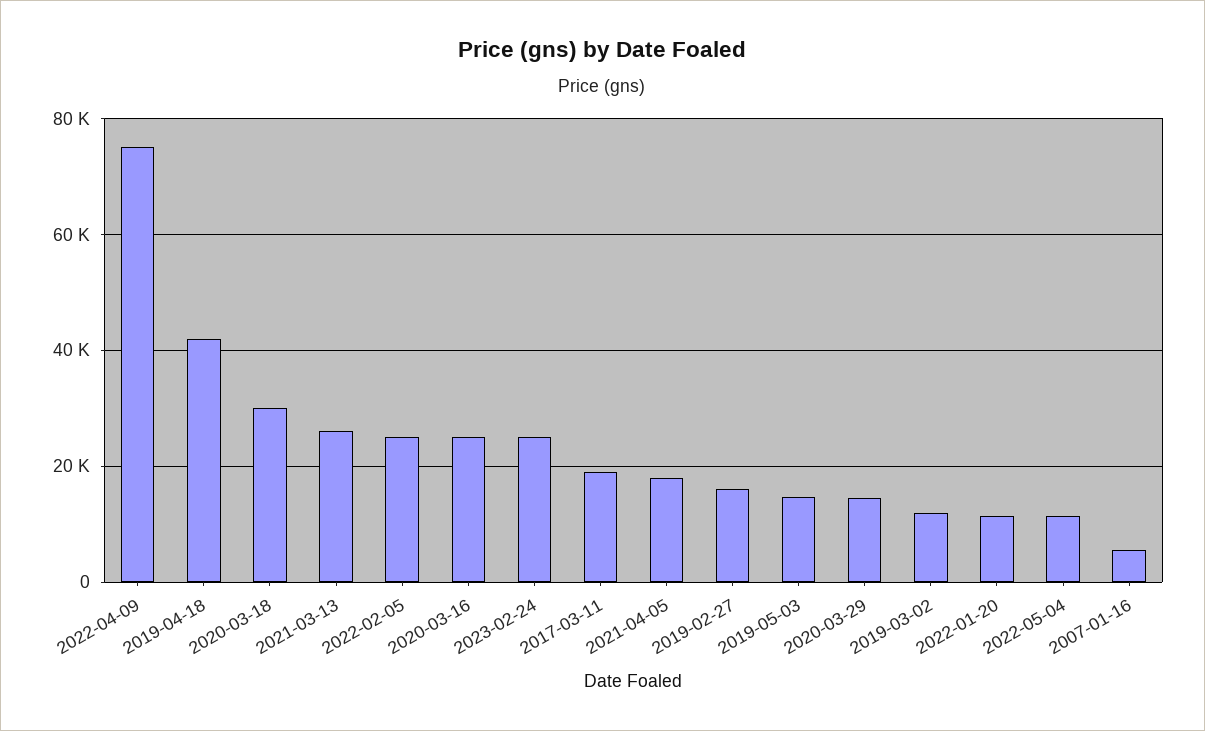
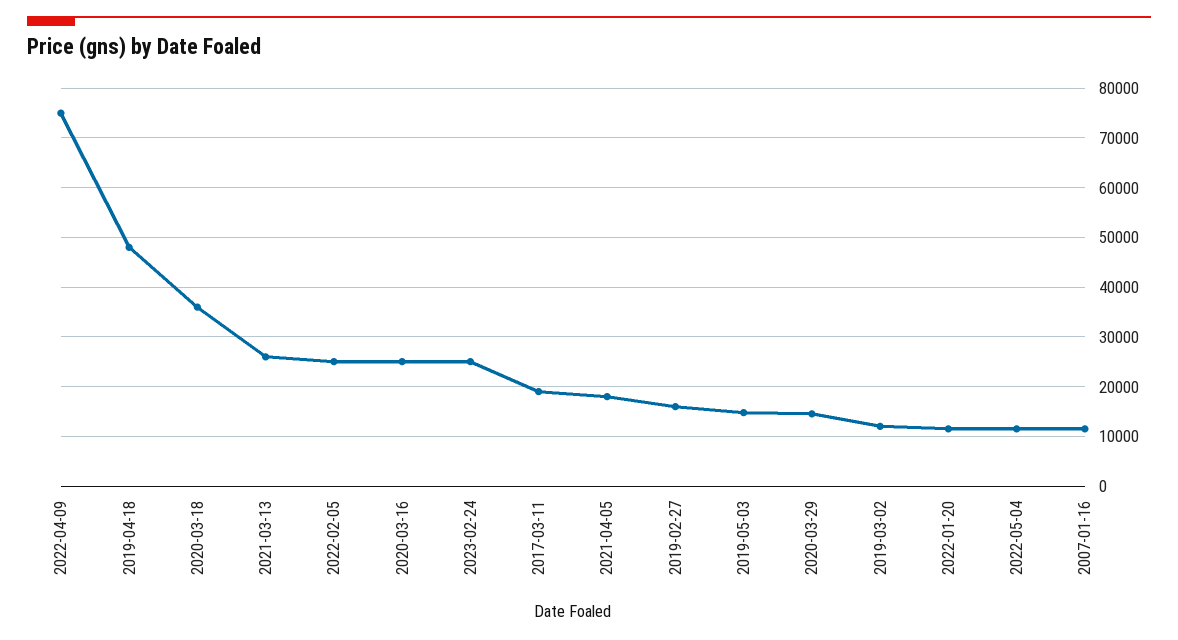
  {
    "2022-04-09": 76000,
-   "2019-04-18": 42000,
+   "2019-04-18": 48000,
-   "2020-03-18": 30000,
+   "2020-03-18": 36000,
    "2021-03-13": 26000,
    "2022-02-05": 26000,
    "2020-03-16": 26000,
    "2023-02-24": 26000,
    "2017-03-11": 20000,
    "2021-04-05": 18000,
    "2019-02-27": 16000,
    "2019-05-03": 14000,
    "2020-03-29": 14000,
    "2019-03-02": 12000,
    "2022-01-20": 12000,
    "2022-05-04": 12000,
-   "2007-01-16": 6000
+   "2007-01-16": 12000
  }

